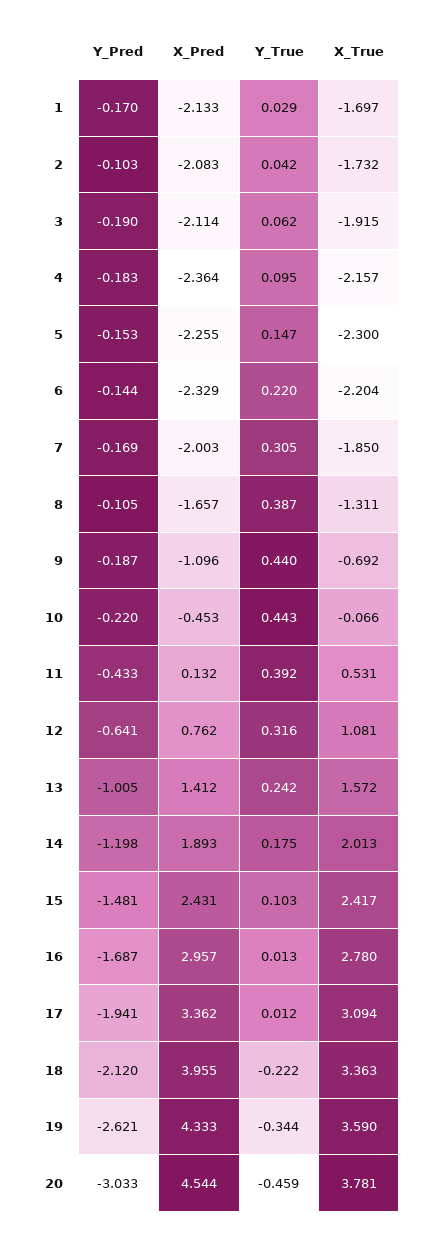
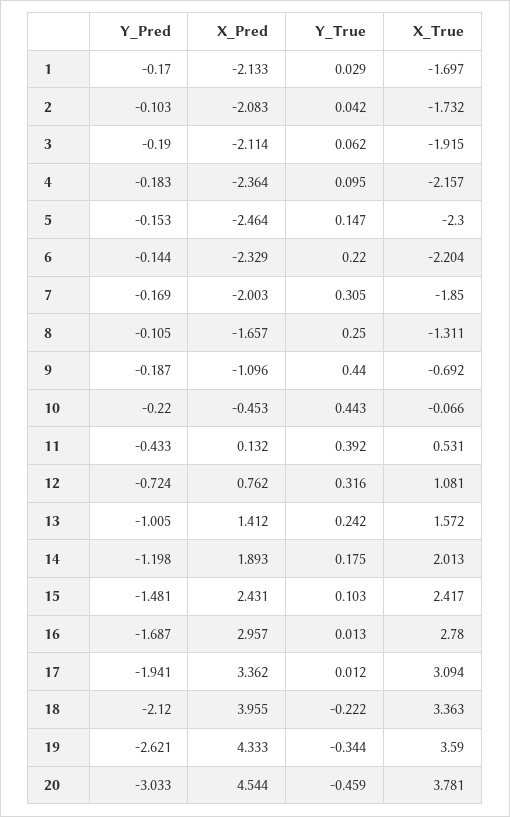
  {
    "Y_Pred": {
      "1": -0.17,
      "2": -0.103,
      "3": -0.19,
      "4": -0.183,
      "5": -0.153,
      "6": -0.144,
      "7": -0.169,
      "8": -0.105,
      "9": -0.187,
      "10": -0.22,
      "11": -0.433,
-     "12": -0.641,
+     "12": -0.724,
      "13": -1.005,
      "14": -1.198,
      "15": -1.481,
      "16": -1.687,
      "17": -1.941,
      "18": -2.12,
      "19": -2.621,
      "20": -3.033
    },
    "X_Pred": {
      "1": -2.133,
      "2": -2.083,
      "3": -2.114,
      "4": -2.364,
-     "5": -2.255,
+     "5": -2.464,
      "6": -2.329,
      "7": -2.003,
      "8": -1.657,
      "9": -1.096,
      "10": -0.453,
      "11": 0.132,
      "12": 0.762,
      "13": 1.412,
      "14": 1.893,
      "15": 2.431,
      "16": 2.957,
      "17": 3.362,
      "18": 3.955,
      "19": 4.333,
      "20": 4.544
    },
    "Y_True": {
      "1": 0.029,
      "2": 0.042,
      "3": 0.062,
      "4": 0.095,
      "5": 0.147,
      "6": 0.22,
      "7": 0.305,
-     "8": 0.387,
+     "8": 0.25,
      "9": 0.44,
      "10": 0.443,
      "11": 0.392,
      "12": 0.316,
      "13": 0.242,
      "14": 0.175,
      "15": 0.103,
      "16": 0.013,
      "17": 0.012,
      "18": -0.222,
      "19": -0.344,
      "20": -0.459
    },
    "X_True": {
      "1": -1.697,
      "2": -1.732,
      "3": -1.915,
      "4": -2.157,
      "5": -2.3,
      "6": -2.204,
      "7": -1.85,
      "8": -1.311,
      "9": -0.692,
      "10": -0.066,
      "11": 0.531,
      "12": 1.081,
      "13": 1.572,
      "14": 2.013,
      "15": 2.417,
      "16": 2.78,
      "17": 3.094,
      "18": 3.363,
      "19": 3.59,
      "20": 3.781
    }
  }

